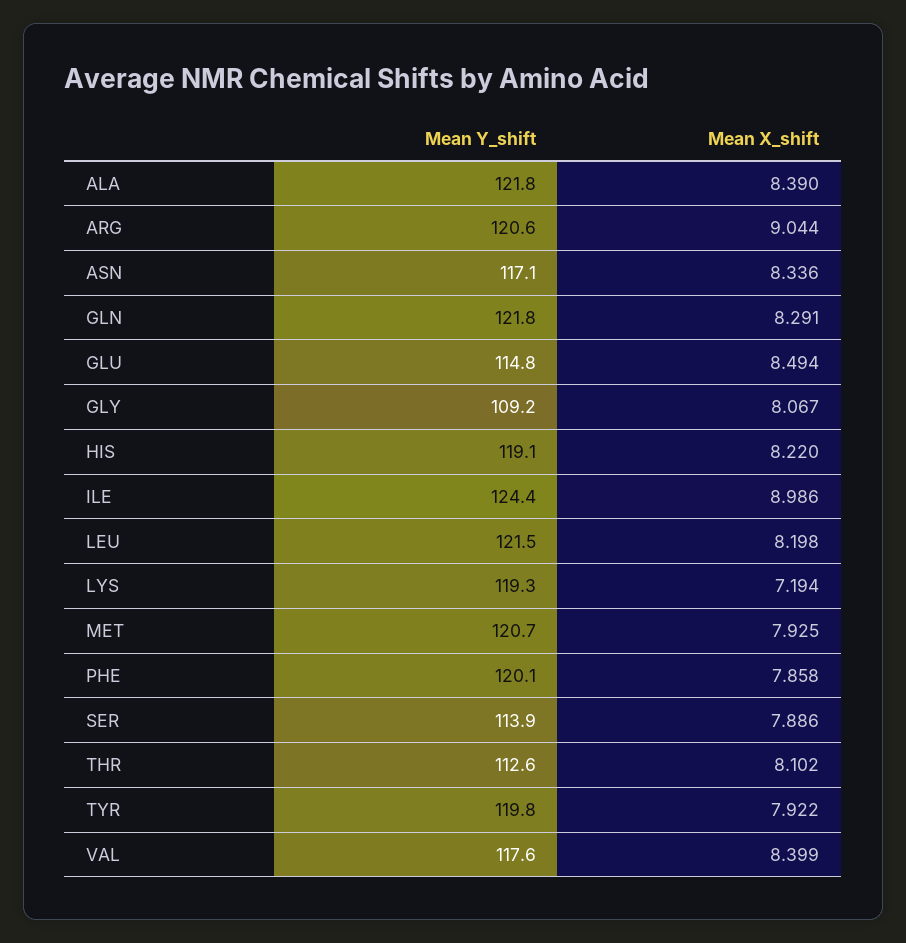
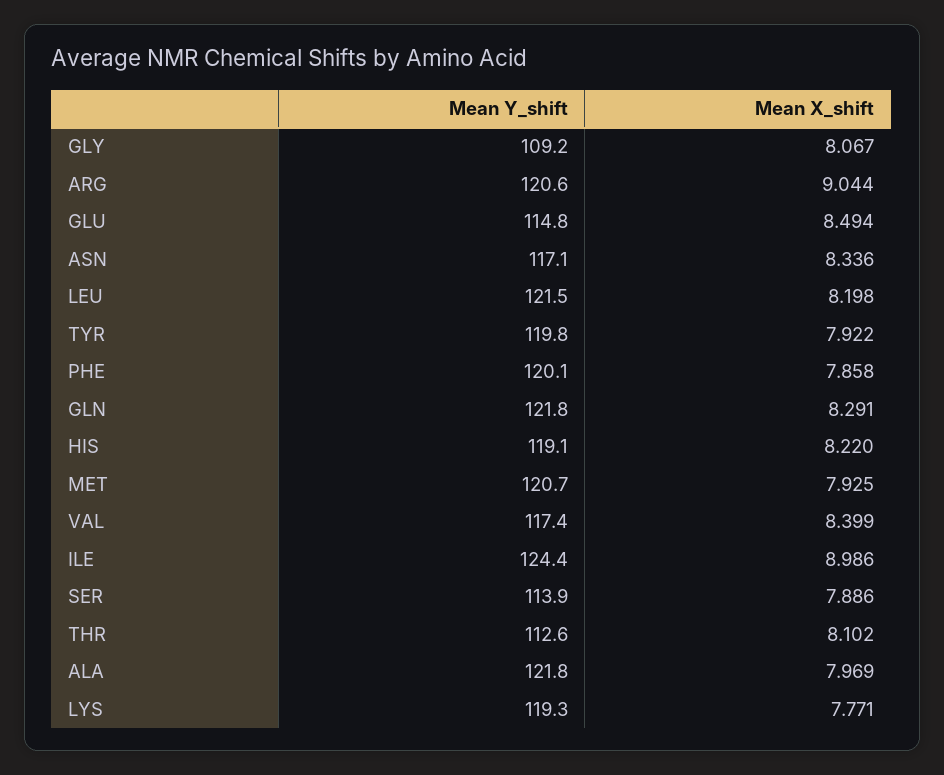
  {
    "Mean Y_shift": {
      "ALA": 121.8,
      "ARG": 120.6,
      "ASN": 117.1,
      "GLN": 121.8,
      "GLU": 114.8,
      "GLY": 109.2,
      "HIS": 119.1,
      "ILE": 124.4,
      "LEU": 121.5,
      "LYS": 119.3,
      "MET": 120.7,
      "PHE": 120.1,
      "SER": 113.9,
      "THR": 112.6,
      "TYR": 119.8,
-     "VAL": 117.6
+     "VAL": 117.4
    },
    "Mean X_shift": {
-     "ALA": 8.39,
+     "ALA": 7.969,
      "ARG": 9.044,
      "ASN": 8.336,
      "GLN": 8.291,
      "GLU": 8.494,
      "GLY": 8.067,
      "HIS": 8.22,
      "ILE": 8.986,
      "LEU": 8.198,
-     "LYS": 7.194,
+     "LYS": 7.771,
      "MET": 7.925,
      "PHE": 7.858,
      "SER": 7.886,
      "THR": 8.102,
      "TYR": 7.922,
      "VAL": 8.399
    }
  }

